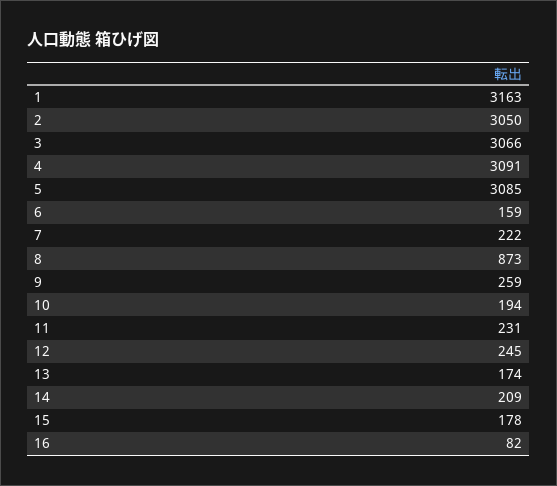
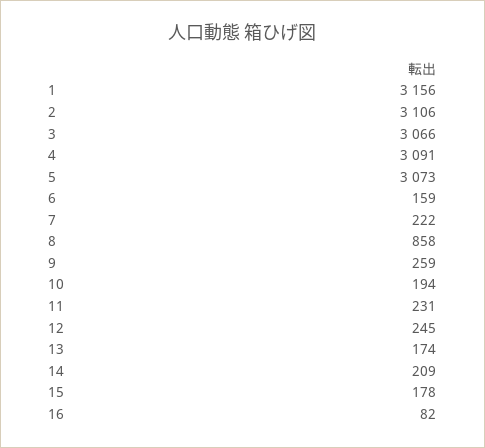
  {
-   "1": 3163,
+   "1": 3156,
-   "2": 3050,
+   "2": 3106,
    "3": 3066,
    "4": 3091,
-   "5": 3085,
+   "5": 3073,
    "6": 159,
    "7": 222,
-   "8": 873,
+   "8": 858,
    "9": 259,
    "10": 194,
    "11": 231,
    "12": 245,
    "13": 174,
    "14": 209,
    "15": 178,
    "16": 82
  }

